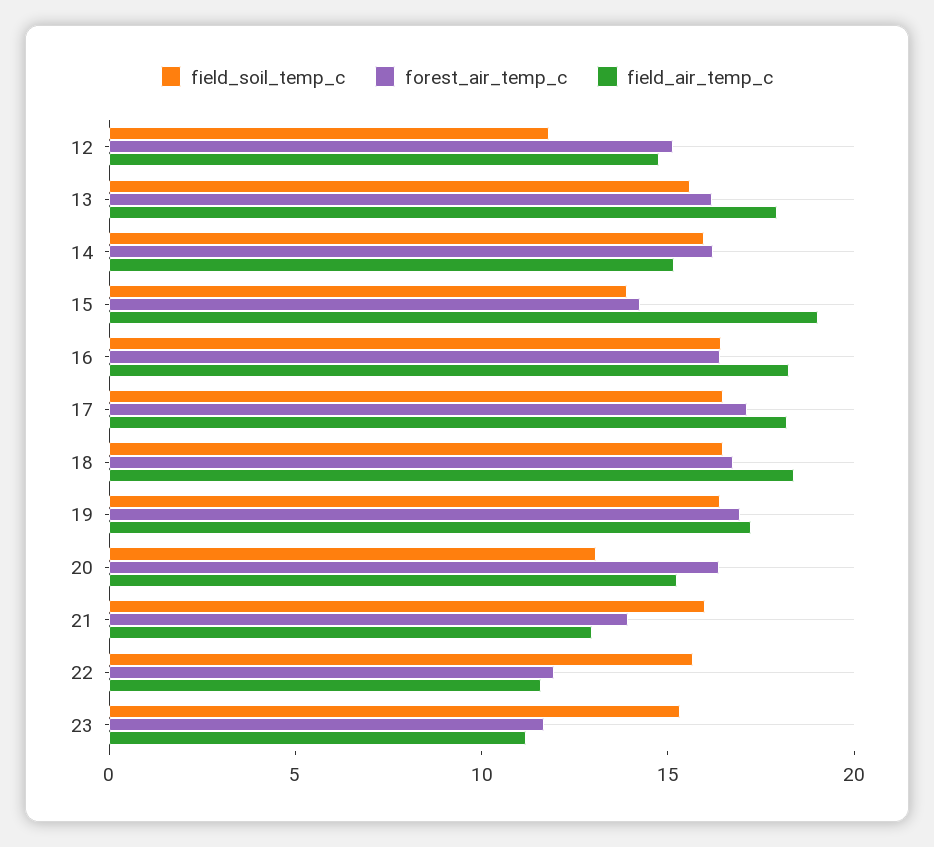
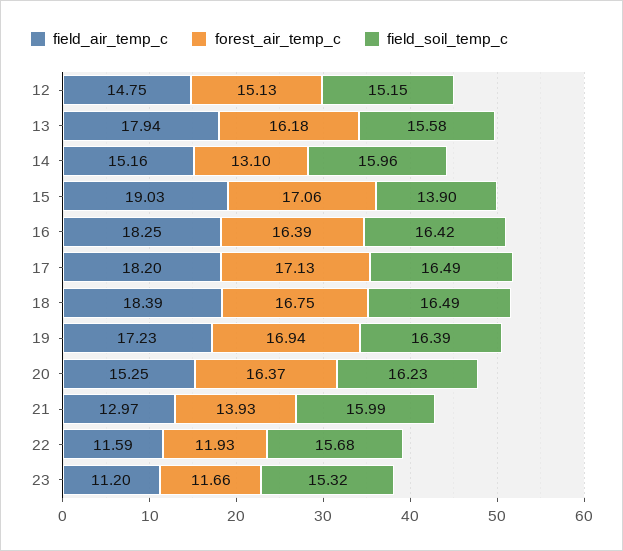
  {
    "field_soil_temp_c": {
-     "12": 12,
+     "12": 15.15,
      "13": 15.58,
      "14": 15.96,
      "15": 13.9,
      "16": 16.42,
      "17": 16.49,
      "18": 16.49,
      "19": 16.39,
-     "20": 13,
+     "20": 16.23,
      "21": 15.99,
      "22": 15.68,
      "23": 15.32
    },
    "forest_air_temp_c": {
      "12": 15.13,
      "13": 16.18,
-     "14": 16,
+     "14": 13.1,
-     "15": 14,
+     "15": 17.06,
      "16": 16.39,
      "17": 17.13,
      "18": 16.75,
      "19": 16.94,
      "20": 16.37,
      "21": 13.93,
      "22": 11.93,
      "23": 11.66
    },
    "field_air_temp_c": {
      "12": 14.75,
      "13": 17.94,
      "14": 15.16,
      "15": 19.03,
      "16": 18.25,
      "17": 18.2,
      "18": 18.39,
      "19": 17.23,
      "20": 15.25,
      "21": 12.97,
      "22": 11.59,
      "23": 11.2
    }
  }

